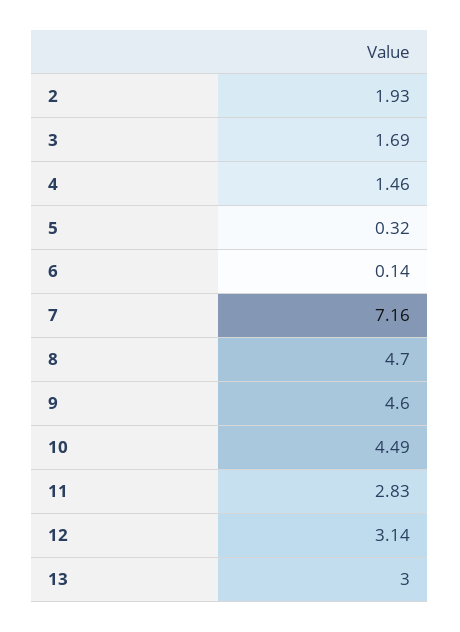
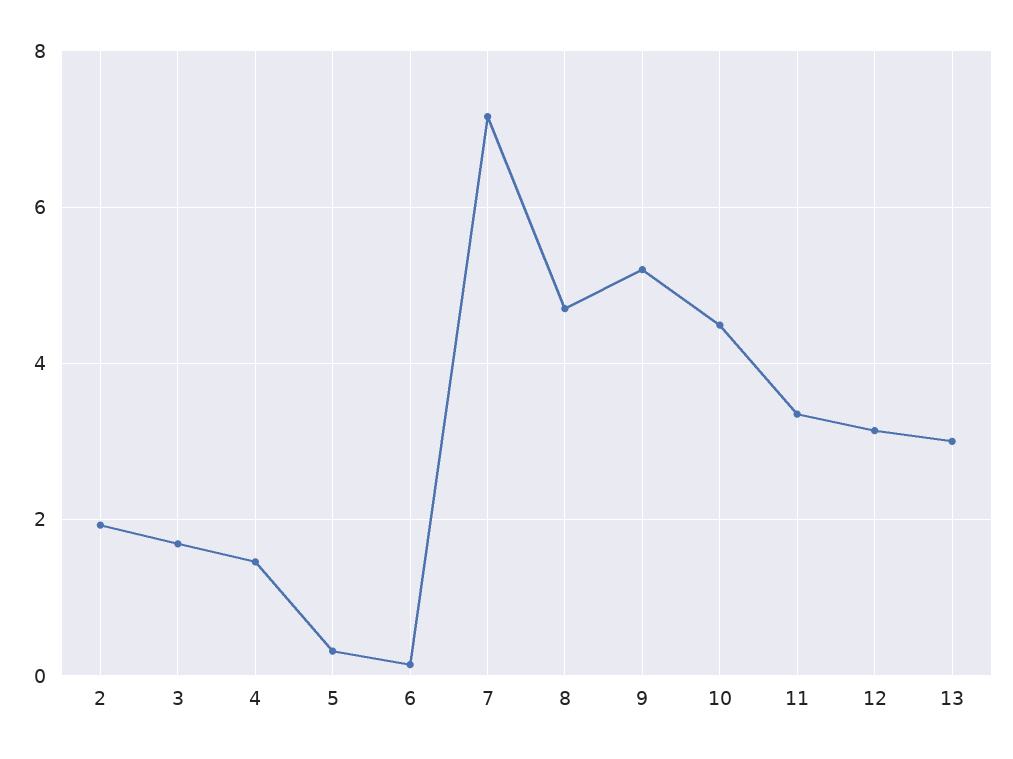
  {
    "2": 1.93,
    "3": 1.69,
    "4": 1.46,
    "5": 0.32,
    "6": 0.14,
    "7": 7.16,
    "8": 4.7,
-   "9": 4.6,
+   "9": 5.2,
    "10": 4.49,
-   "11": 2.83,
+   "11": 3.4,
    "12": 3.14,
    "13": 3
  }

